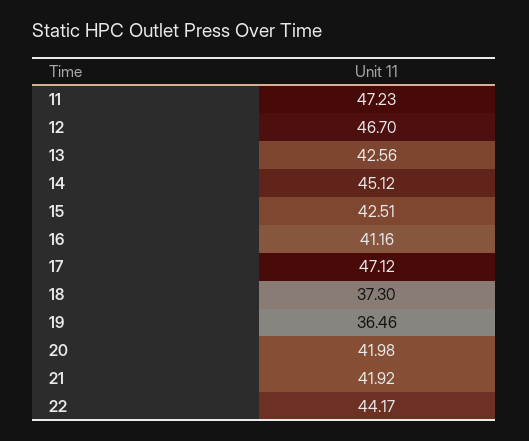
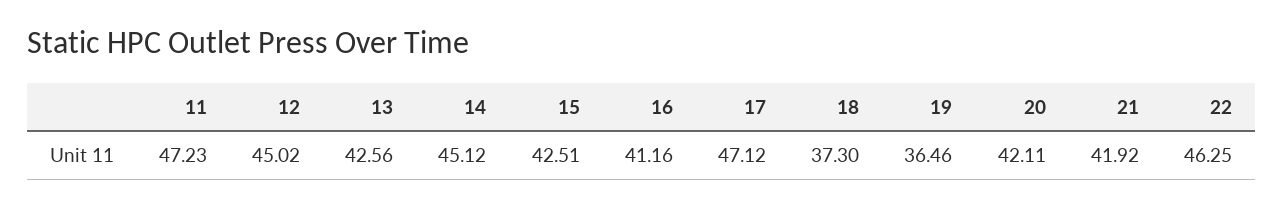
  {
    "11": 47.23,
-   "12": 46.7,
+   "12": 45.02,
    "13": 42.56,
    "14": 45.12,
    "15": 42.51,
    "16": 41.16,
    "17": 47.12,
    "18": 37.3,
    "19": 36.46,
-   "20": 41.98,
+   "20": 42.11,
    "21": 41.92,
-   "22": 44.17
+   "22": 46.25
  }

